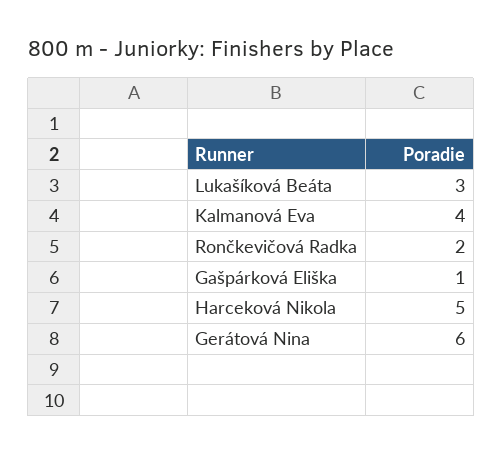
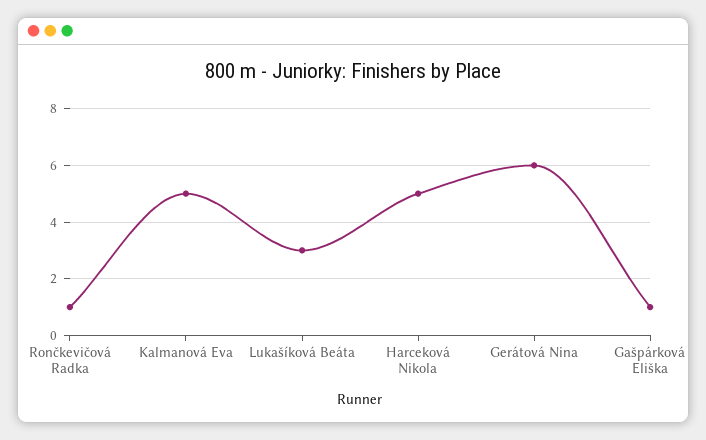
  {
    "Lukašíková Beáta": 3,
-   "Kalmanová Eva": 4,
+   "Kalmanová Eva": 5,
-   "Rončkevičová Radka": 2,
+   "Rončkevičová Radka": 1,
    "Gašpárková Eliška": 1,
    "Harceková Nikola": 5,
    "Gerátová Nina": 6
  }

